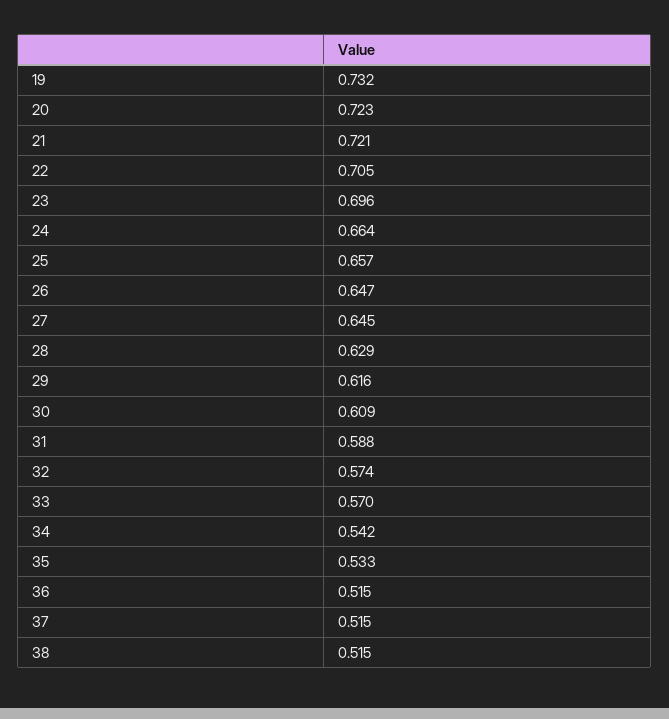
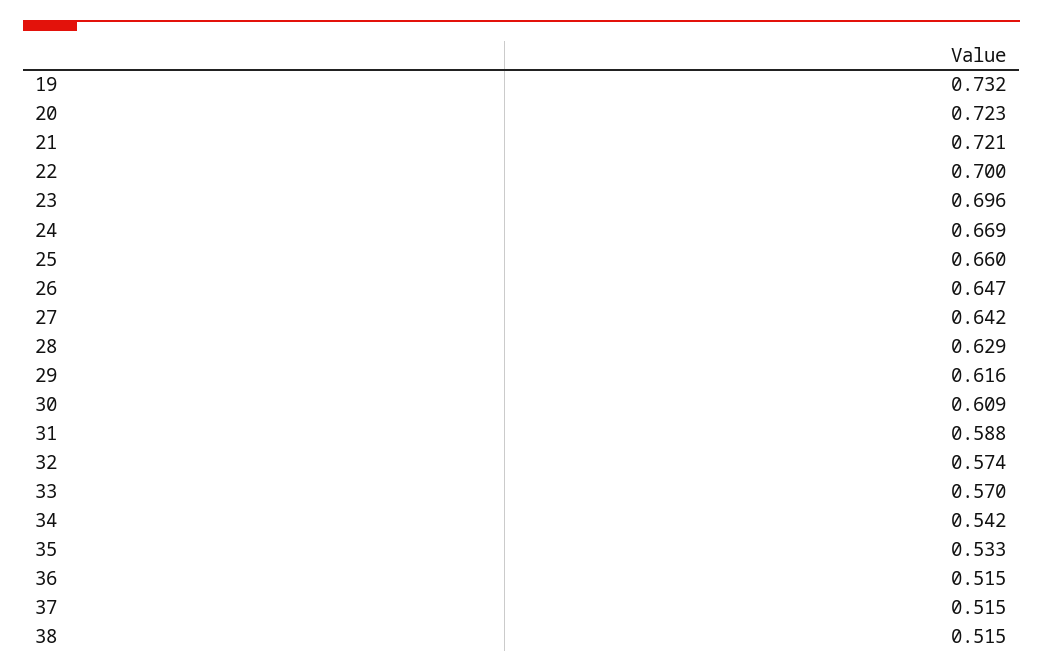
  {
    "19": 0.732,
    "20": 0.723,
    "21": 0.721,
-   "22": 0.705,
+   "22": 0.7,
    "23": 0.696,
-   "24": 0.664,
+   "24": 0.669,
-   "25": 0.657,
+   "25": 0.66,
    "26": 0.647,
-   "27": 0.645,
+   "27": 0.642,
    "28": 0.629,
    "29": 0.616,
    "30": 0.609,
    "31": 0.588,
    "32": 0.574,
    "33": 0.57,
    "34": 0.542,
    "35": 0.533,
    "36": 0.515,
    "37": 0.515,
    "38": 0.515
  }

